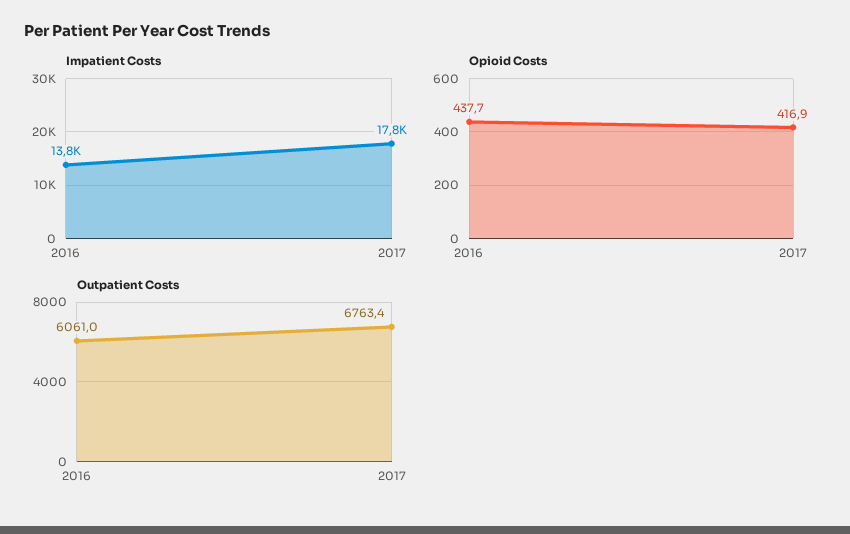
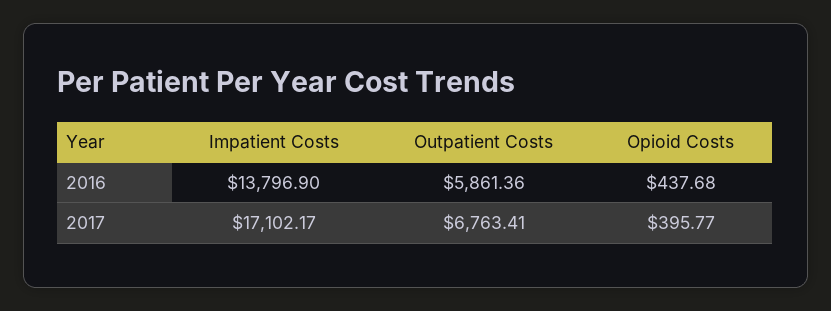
  {
    "Impatient Costs": {
      "2016": 13796.9,
-     "2017": 17800
+     "2017": 17102.17
    },
    "Opioid Costs": {
      "2016": 437.68,
-     "2017": 416.9
+     "2017": 395.77
    },
    "Outpatient Costs": {
-     "2016": 6061,
+     "2016": 5861.36,
      "2017": 6763.41
    }
  }

